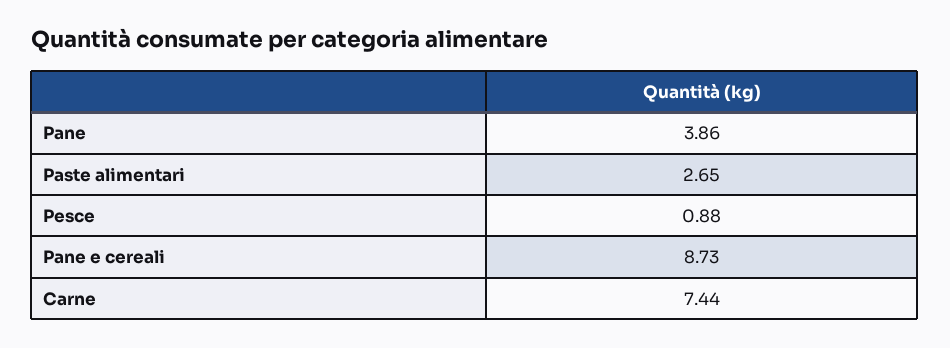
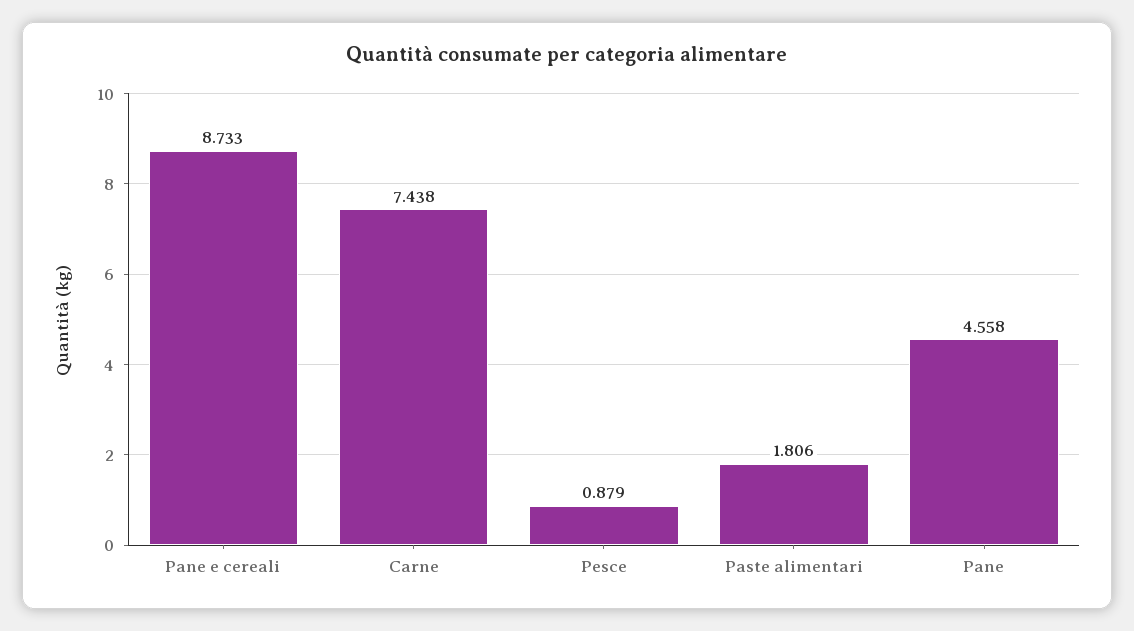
  {
-   "Pane": 3.86,
+   "Pane": 4.558,
-   "Paste alimentari": 2.65,
+   "Paste alimentari": 1.806,
    "Pesce": 0.879,
    "Pane e cereali": 8.733,
    "Carne": 7.438
  }

